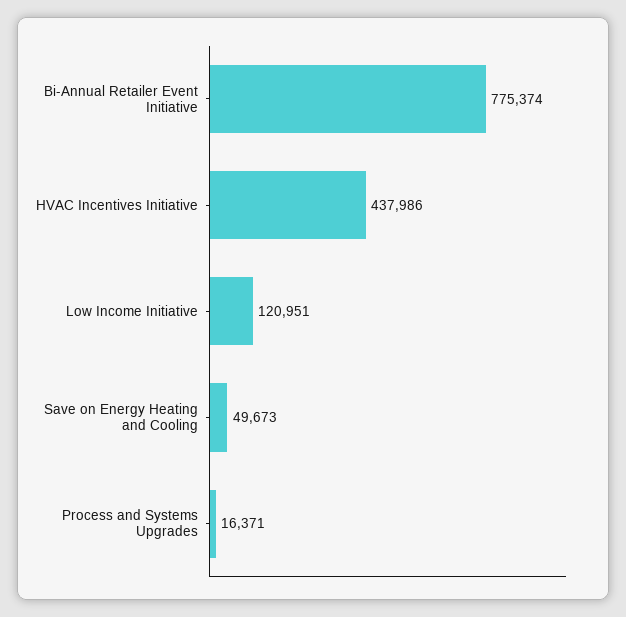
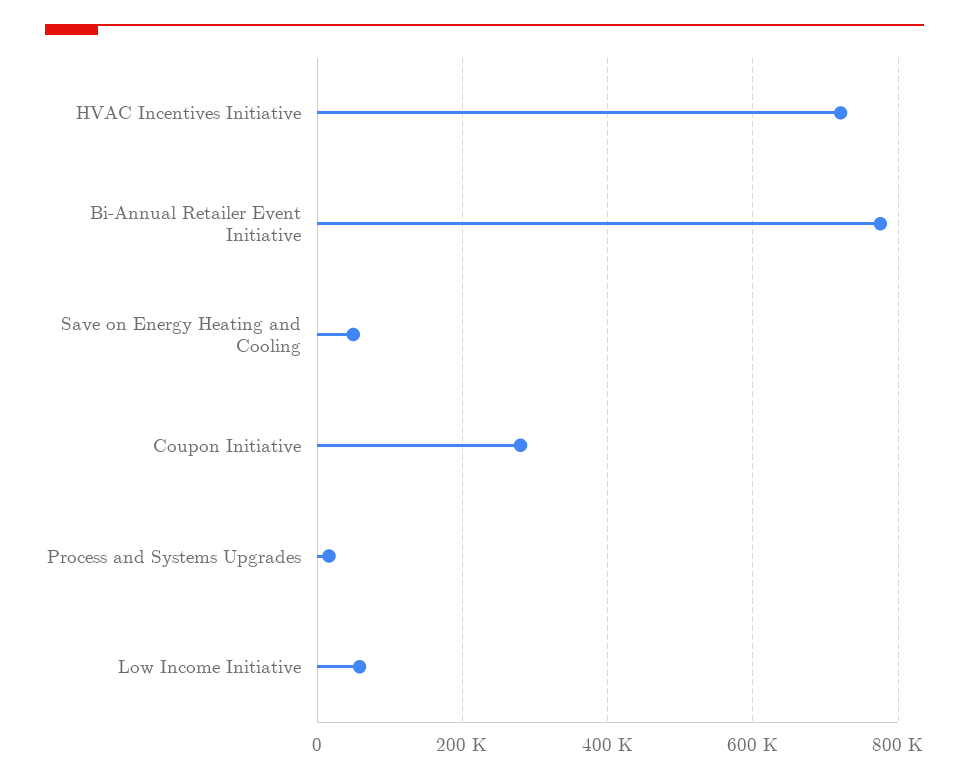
  {
    "Bi-Annual Retailer Event Initiative": 775374,
-   "HVAC Incentives Initiative": 437986,
+   "HVAC Incentives Initiative": 720000,
-   "Low Income Initiative": 120951,
+   "Low Income Initiative": 60000,
    "Save on Energy Heating and Cooling": 49673,
-   "Process and Systems Upgrades": 16371
+   "Process and Systems Upgrades": 16371,
+   "Coupon Initiative": 280000
  }

